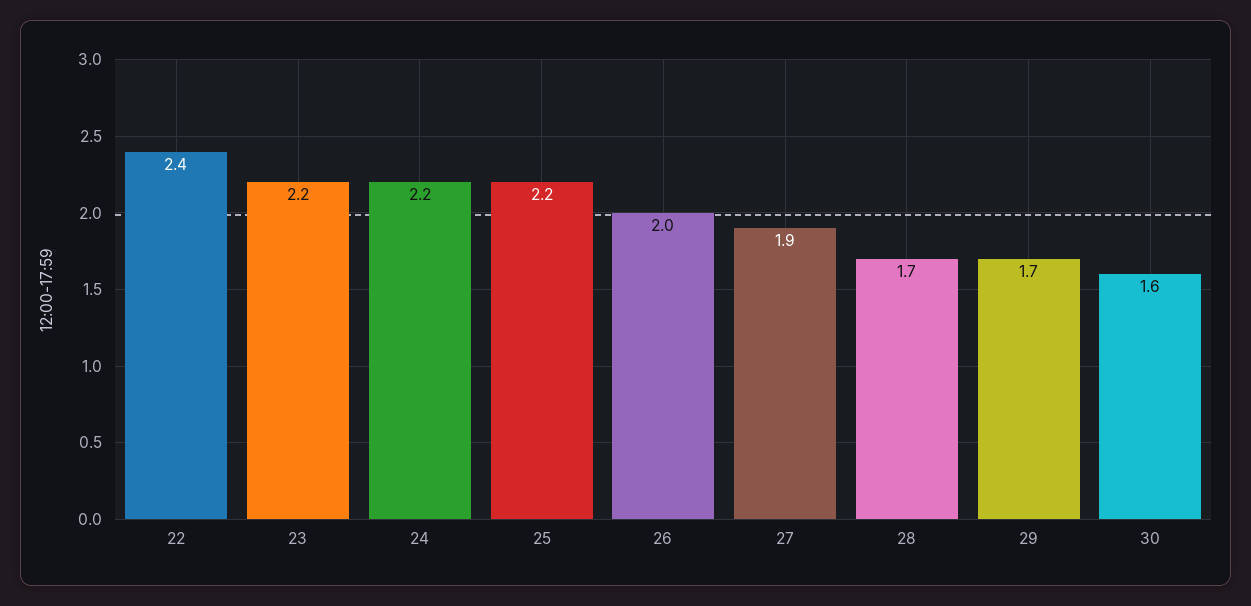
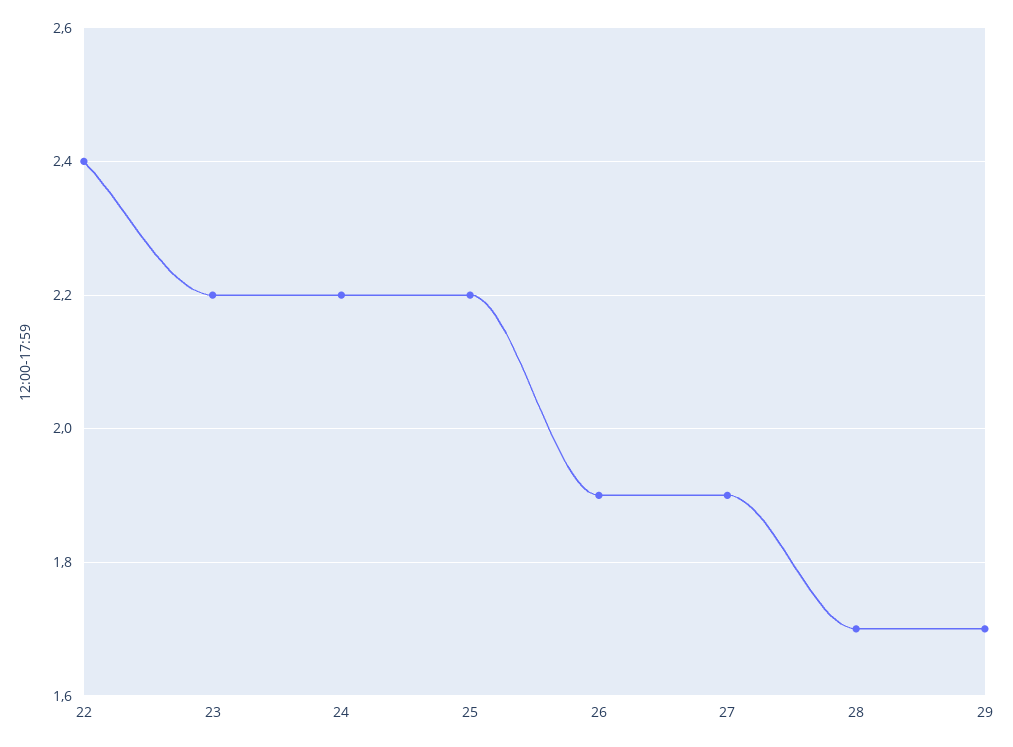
  {
    "22": 2.4,
    "23": 2.2,
    "24": 2.2,
    "25": 2.2,
-   "26": 2,
+   "26": 1.9,
    "27": 1.9,
    "28": 1.7,
-   "29": 1.7,
+   "29": 1.7
-   "30": 1.6
  }

